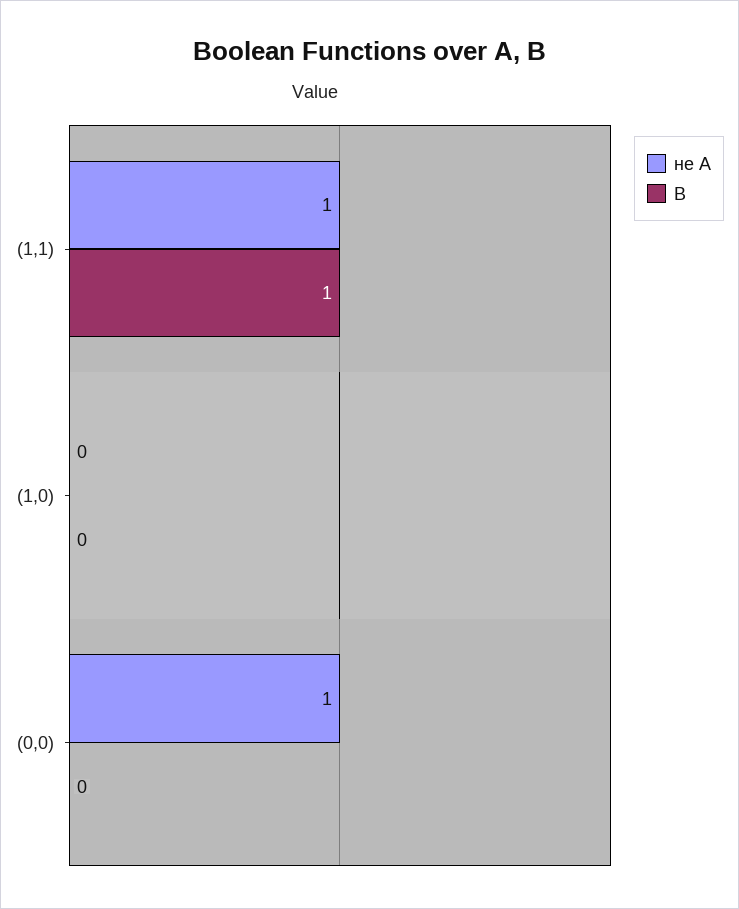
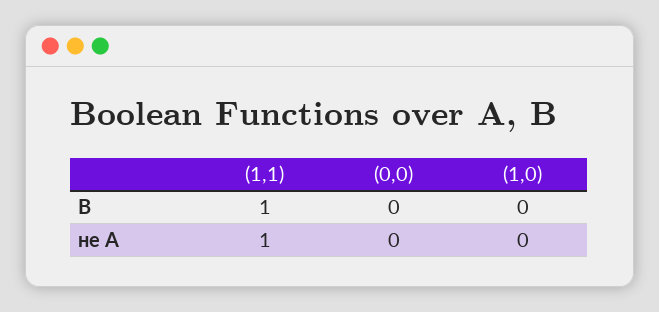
  {
    "не A": {
      "(1,1)": 1,
      "(1,0)": 0,
-     "(0,0)": 1
+     "(0,0)": 0
    },
    "B": {
      "(1,1)": 1,
      "(1,0)": 0,
      "(0,0)": 0
    }
  }

